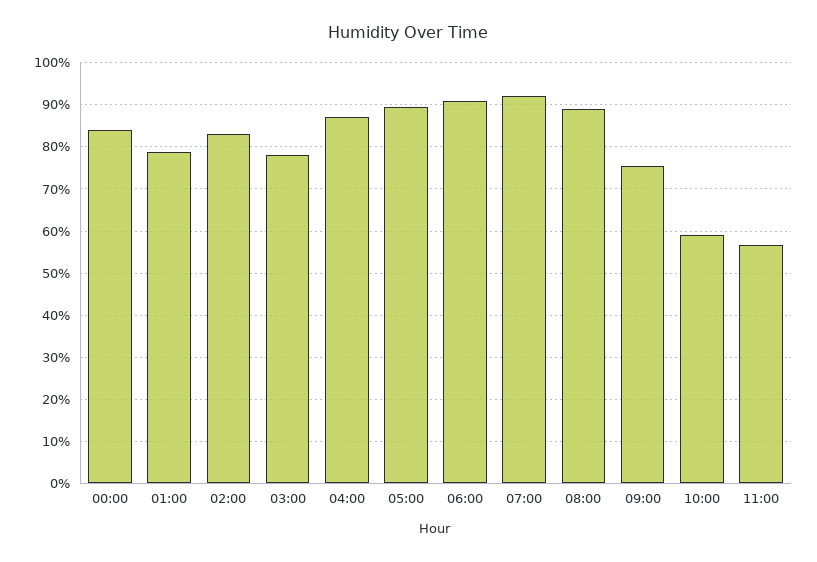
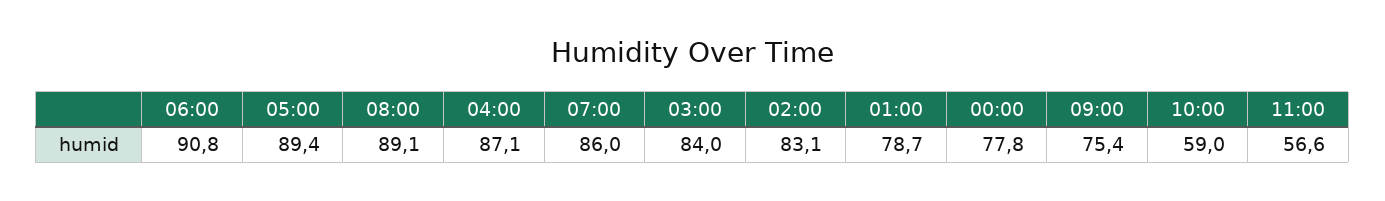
  {
-   "00:00": 84,
+   "00:00": 77.8,
    "01:00": 78.7,
    "02:00": 83.1,
-   "03:00": 78,
+   "03:00": 84,
    "04:00": 87.1,
    "05:00": 89.4,
    "06:00": 90.8,
-   "07:00": 92,
+   "07:00": 86,
    "08:00": 89.1,
    "09:00": 75.4,
    "10:00": 59,
    "11:00": 56.6
  }

